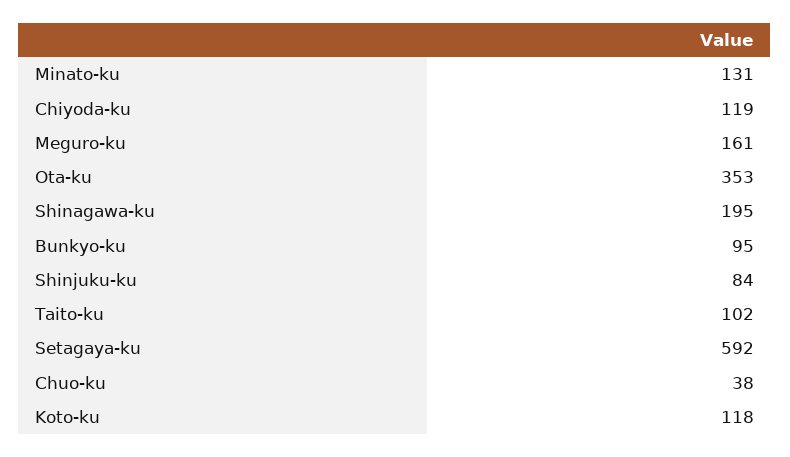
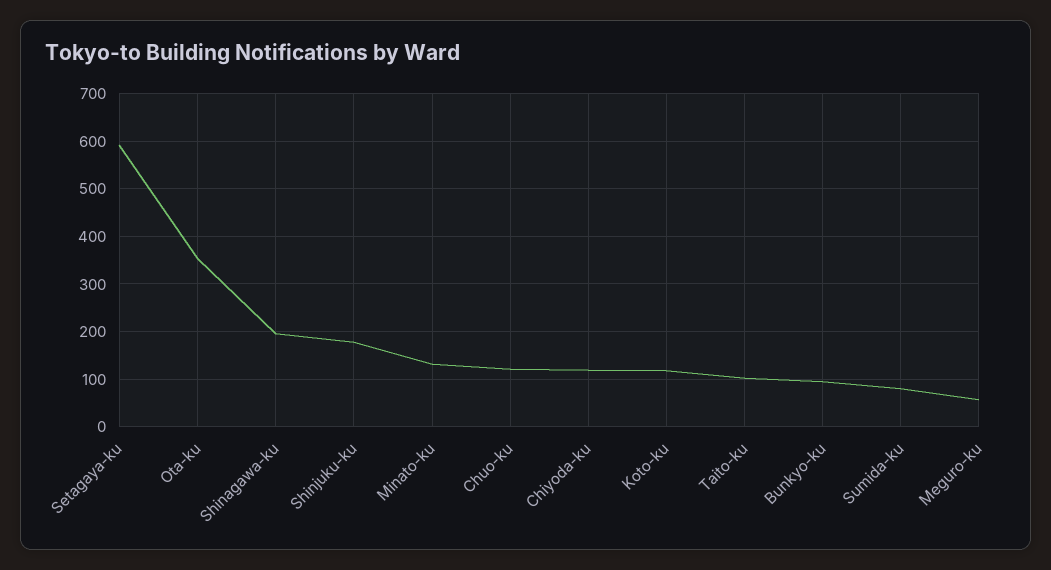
  {
    "Minato-ku": 131,
    "Chiyoda-ku": 119,
-   "Meguro-ku": 161,
+   "Meguro-ku": 60,
    "Ota-ku": 353,
    "Shinagawa-ku": 195,
    "Bunkyo-ku": 95,
-   "Shinjuku-ku": 84,
+   "Shinjuku-ku": 180,
    "Taito-ku": 102,
    "Setagaya-ku": 592,
-   "Chuo-ku": 38,
+   "Chuo-ku": 120,
-   "Koto-ku": 118
+   "Koto-ku": 118,
+   "Sumida-ku": 80
  }

